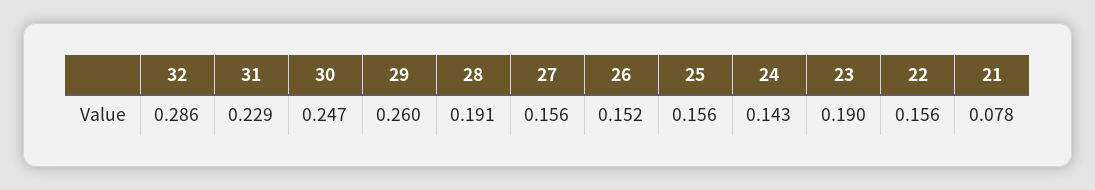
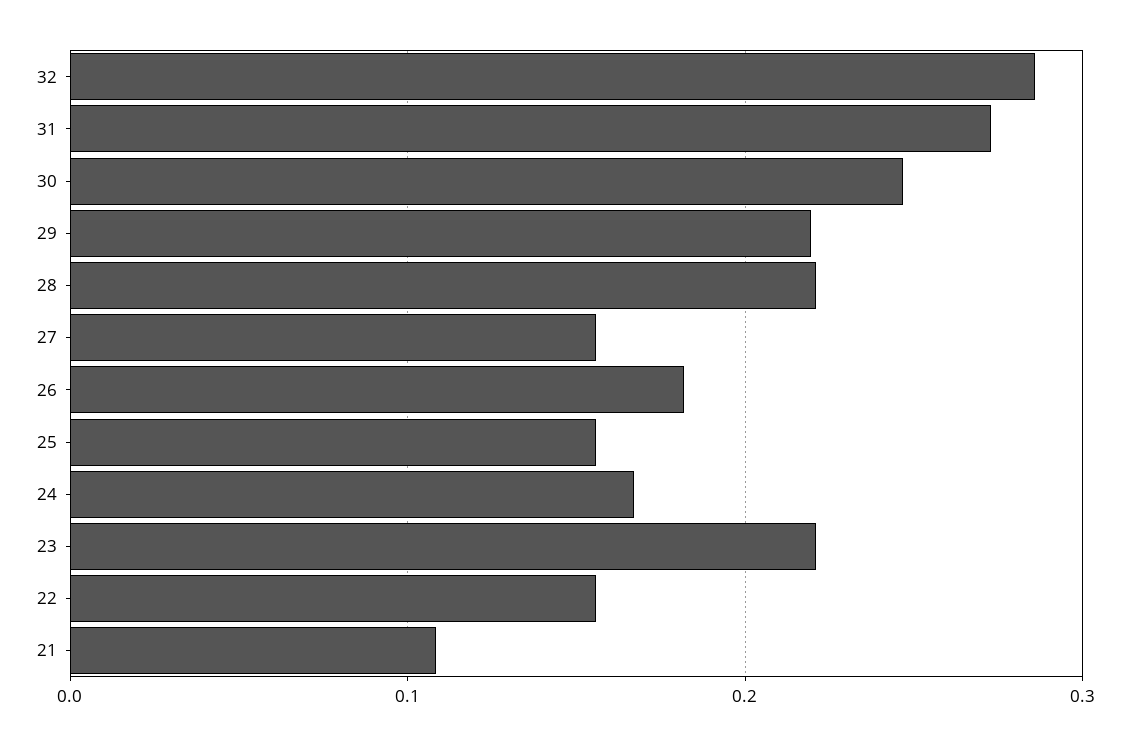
  {
    "32": 0.286,
-   "31": 0.229,
+   "31": 0.27,
    "30": 0.247,
-   "29": 0.26,
+   "29": 0.22,
-   "28": 0.191,
+   "28": 0.22,
    "27": 0.156,
-   "26": 0.152,
+   "26": 0.18,
    "25": 0.156,
-   "24": 0.143,
+   "24": 0.17,
-   "23": 0.19,
+   "23": 0.22,
    "22": 0.156,
-   "21": 0.078
+   "21": 0.11
  }

